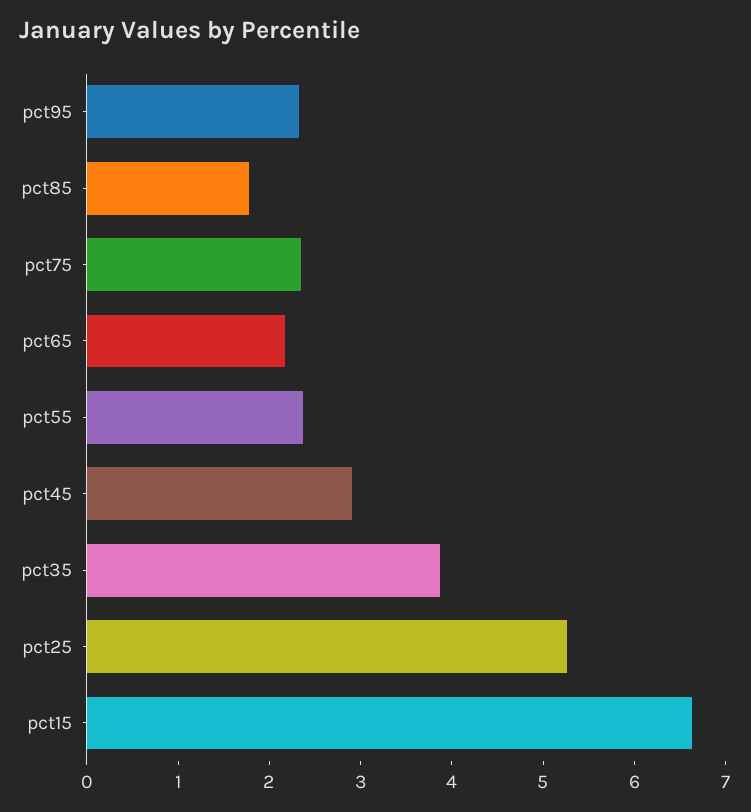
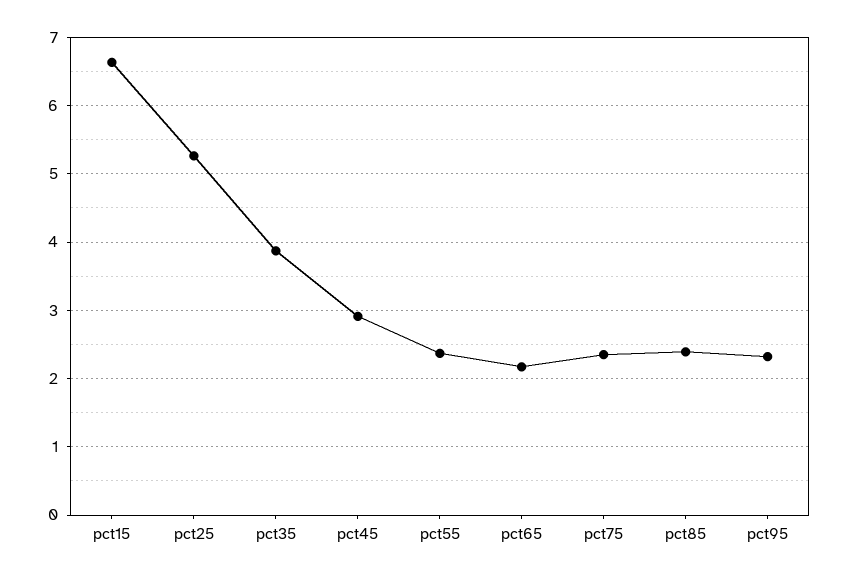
  {
    "pct95": 2.3,
-   "pct85": 1.8,
+   "pct85": 2.4,
    "pct75": 2.4,
    "pct65": 2.2,
    "pct55": 2.4,
    "pct45": 2.9,
    "pct35": 3.9,
    "pct25": 5.3,
    "pct15": 6.6
  }

